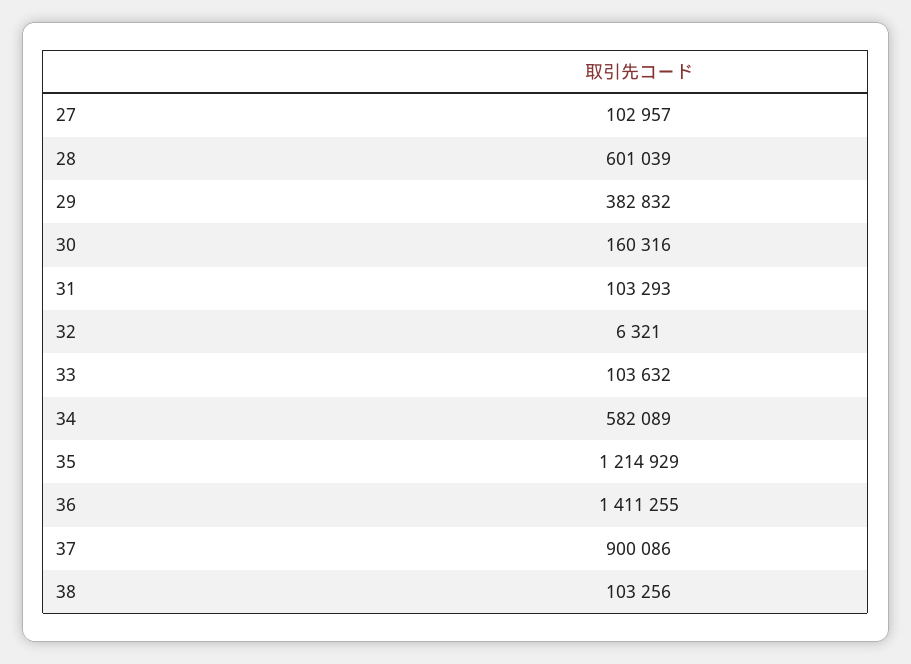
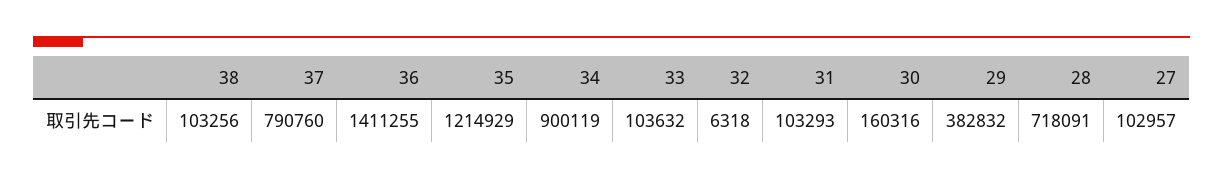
  {
    "27": 102957,
-   "28": 601039,
+   "28": 718091,
    "29": 382832,
    "30": 160316,
    "31": 103293,
-   "32": 6321,
+   "32": 6318,
    "33": 103632,
-   "34": 582089,
+   "34": 900119,
    "35": 1214929,
    "36": 1411255,
-   "37": 900086,
+   "37": 790760,
    "38": 103256
  }

